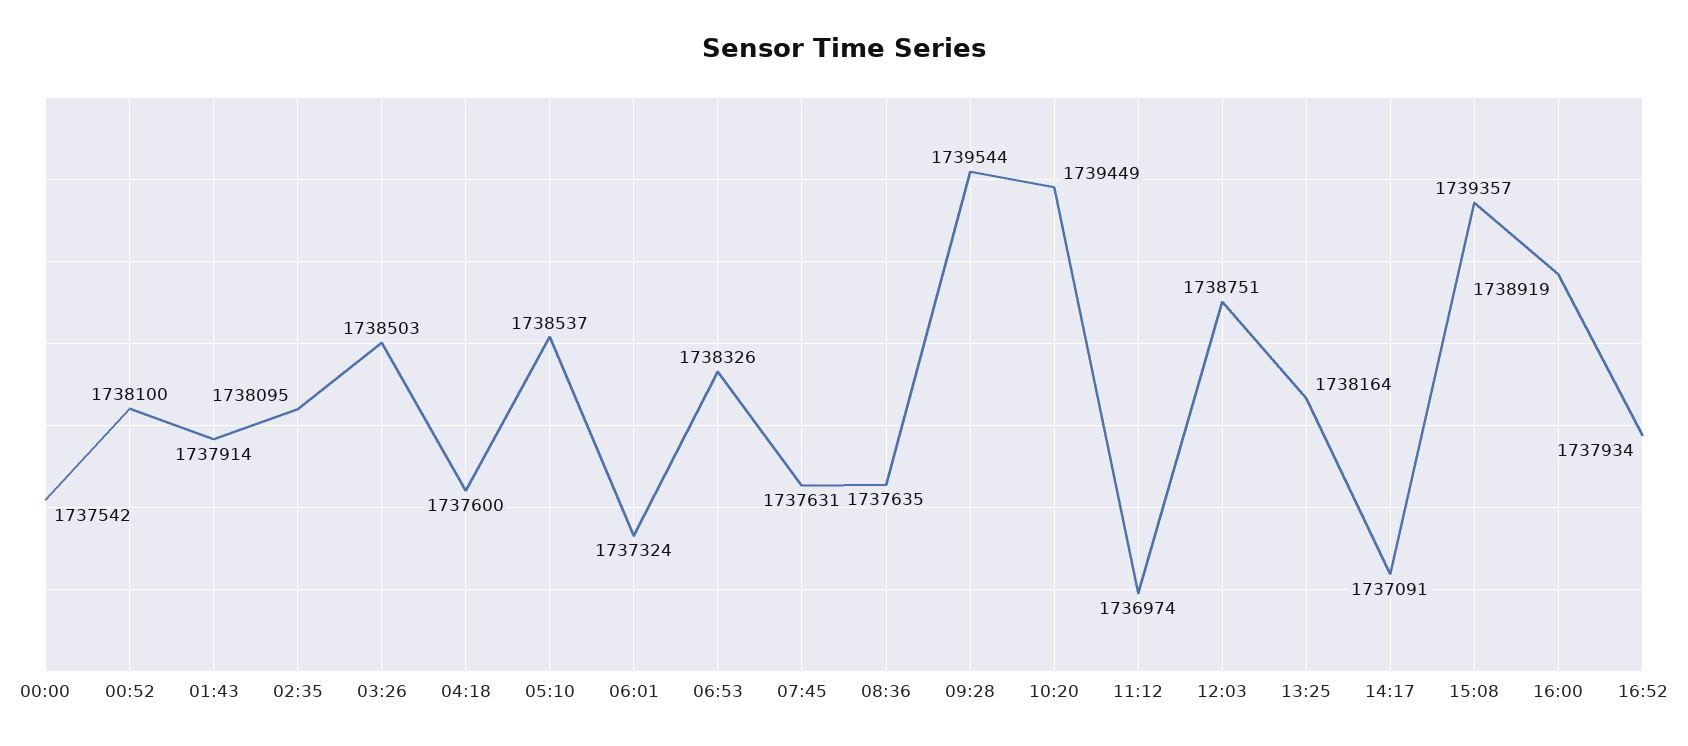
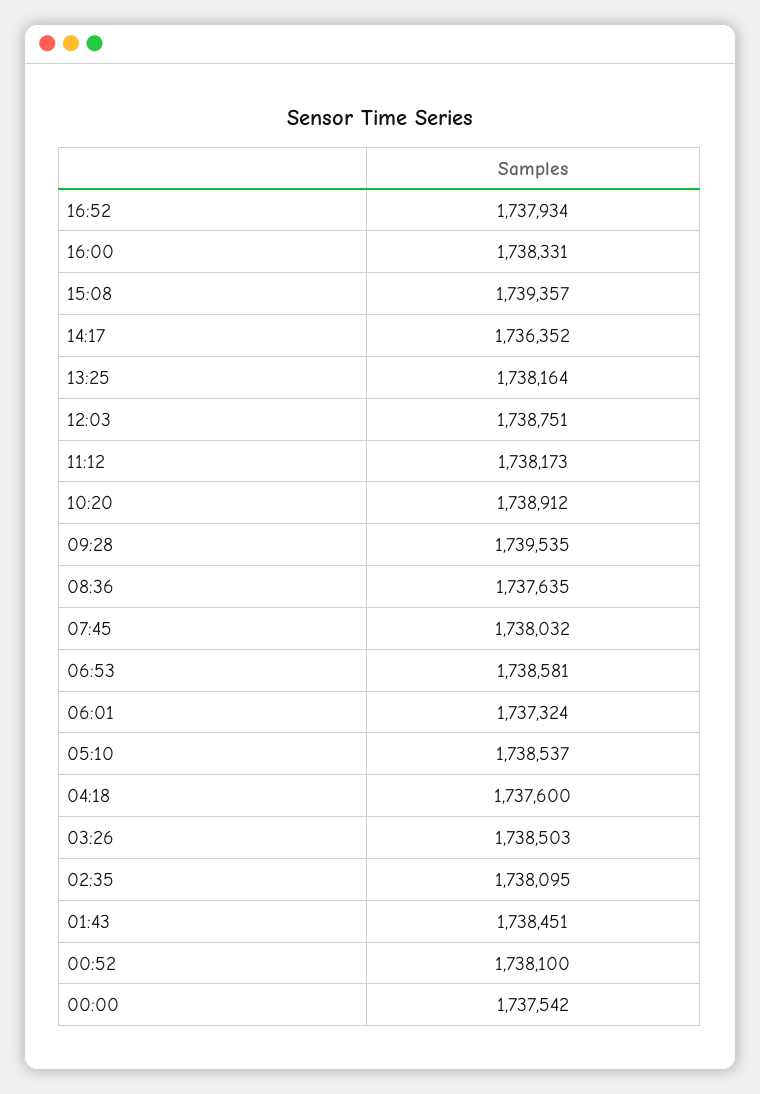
  {
    "00:00": 1737542,
    "00:52": 1738100,
-   "01:43": 1737914,
+   "01:43": 1738451,
    "02:35": 1738095,
    "03:26": 1738503,
    "04:18": 1737600,
    "05:10": 1738537,
    "06:01": 1737324,
-   "06:53": 1738326,
+   "06:53": 1738581,
-   "07:45": 1737631,
+   "07:45": 1738032,
    "08:36": 1737635,
-   "09:28": 1739544,
+   "09:28": 1739535,
-   "10:20": 1739449,
+   "10:20": 1738912,
-   "11:12": 1736974,
+   "11:12": 1738173,
    "12:03": 1738751,
    "13:25": 1738164,
-   "14:17": 1737091,
+   "14:17": 1736352,
    "15:08": 1739357,
-   "16:00": 1738919,
+   "16:00": 1738331,
    "16:52": 1737934
  }

